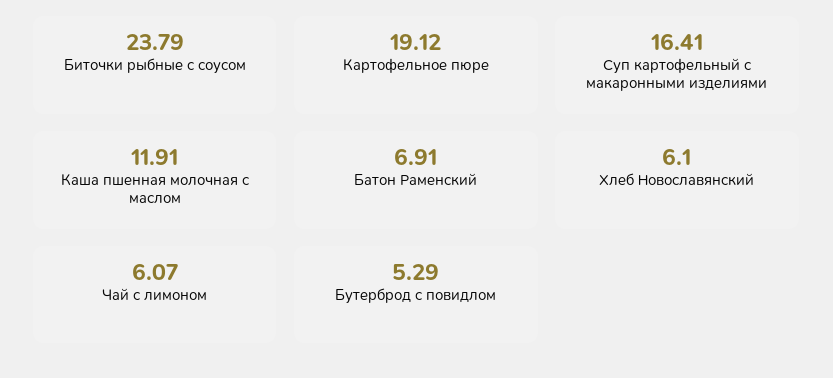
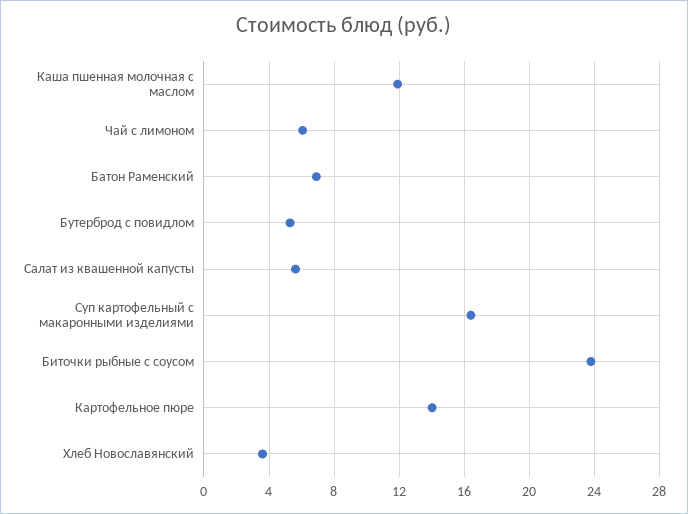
  {
    "Биточки рыбные с соусом": 23.79,
-   "Картофельное пюре": 19.12,
+   "Картофельное пюре": 14,
    "Суп картофельный с макаронными изделиями": 16.41,
    "Каша пшенная молочная с маслом": 11.91,
    "Батон Раменский": 6.91,
-   "Хлеб Новославянский": 6.1,
+   "Хлеб Новославянский": 3.5,
    "Чай с лимоном": 6.07,
-   "Бутерброд с повидлом": 5.29
+   "Бутерброд с повидлом": 5.29,
+   "Салат из квашенной капусты": 5.5
  }

